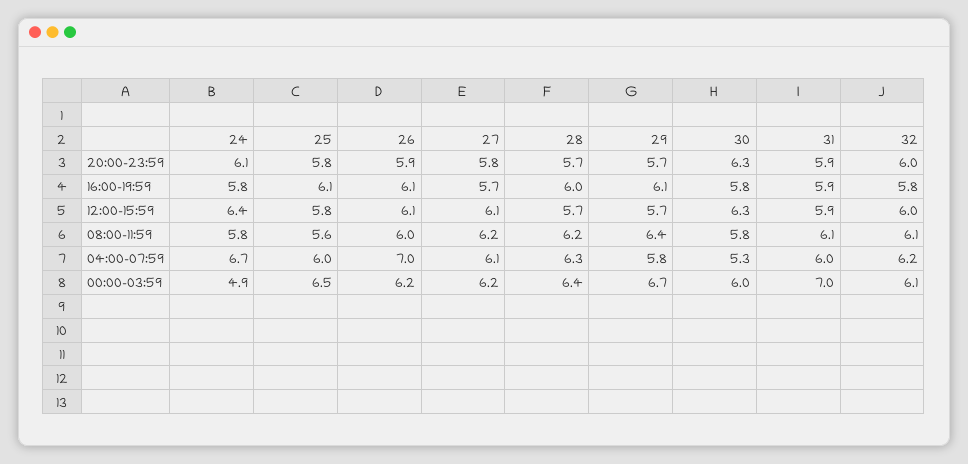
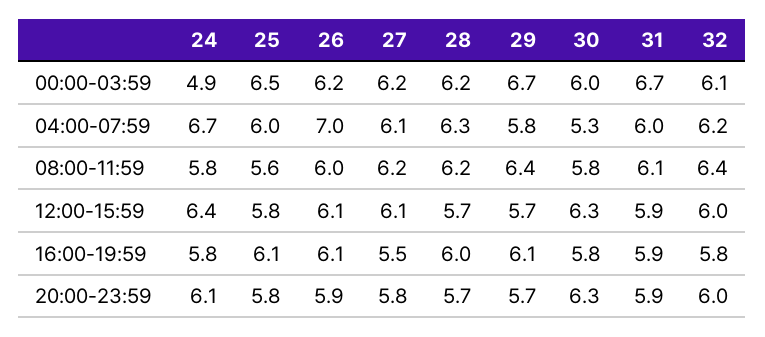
  {
    "24": {
      "20:00-23:59": 6.1,
      "16:00-19:59": 5.8,
      "12:00-15:59": 6.4,
      "08:00-11:59": 5.8,
      "04:00-07:59": 6.7,
      "00:00-03:59": 4.9
    },
    "25": {
      "20:00-23:59": 5.8,
      "16:00-19:59": 6.1,
      "12:00-15:59": 5.8,
      "08:00-11:59": 5.6,
      "04:00-07:59": 6,
      "00:00-03:59": 6.5
    },
    "26": {
      "20:00-23:59": 5.9,
      "16:00-19:59": 6.1,
      "12:00-15:59": 6.1,
      "08:00-11:59": 6,
      "04:00-07:59": 7,
      "00:00-03:59": 6.2
    },
    "27": {
      "20:00-23:59": 5.8,
-     "16:00-19:59": 5.7,
+     "16:00-19:59": 5.5,
      "12:00-15:59": 6.1,
      "08:00-11:59": 6.2,
      "04:00-07:59": 6.1,
      "00:00-03:59": 6.2
    },
    "28": {
      "20:00-23:59": 5.7,
      "16:00-19:59": 6,
      "12:00-15:59": 5.7,
      "08:00-11:59": 6.2,
      "04:00-07:59": 6.3,
-     "00:00-03:59": 6.4
+     "00:00-03:59": 6.2
    },
    "29": {
      "20:00-23:59": 5.7,
      "16:00-19:59": 6.1,
      "12:00-15:59": 5.7,
      "08:00-11:59": 6.4,
      "04:00-07:59": 5.8,
      "00:00-03:59": 6.7
    },
    "30": {
      "20:00-23:59": 6.3,
      "16:00-19:59": 5.8,
      "12:00-15:59": 6.3,
      "08:00-11:59": 5.8,
      "04:00-07:59": 5.3,
      "00:00-03:59": 6
    },
    "31": {
      "20:00-23:59": 5.9,
      "16:00-19:59": 5.9,
      "12:00-15:59": 5.9,
      "08:00-11:59": 6.1,
      "04:00-07:59": 6,
-     "00:00-03:59": 7
+     "00:00-03:59": 6.7
    },
    "32": {
      "20:00-23:59": 6,
      "16:00-19:59": 5.8,
      "12:00-15:59": 6,
-     "08:00-11:59": 6.1,
+     "08:00-11:59": 6.4,
      "04:00-07:59": 6.2,
      "00:00-03:59": 6.1
    }
  }

